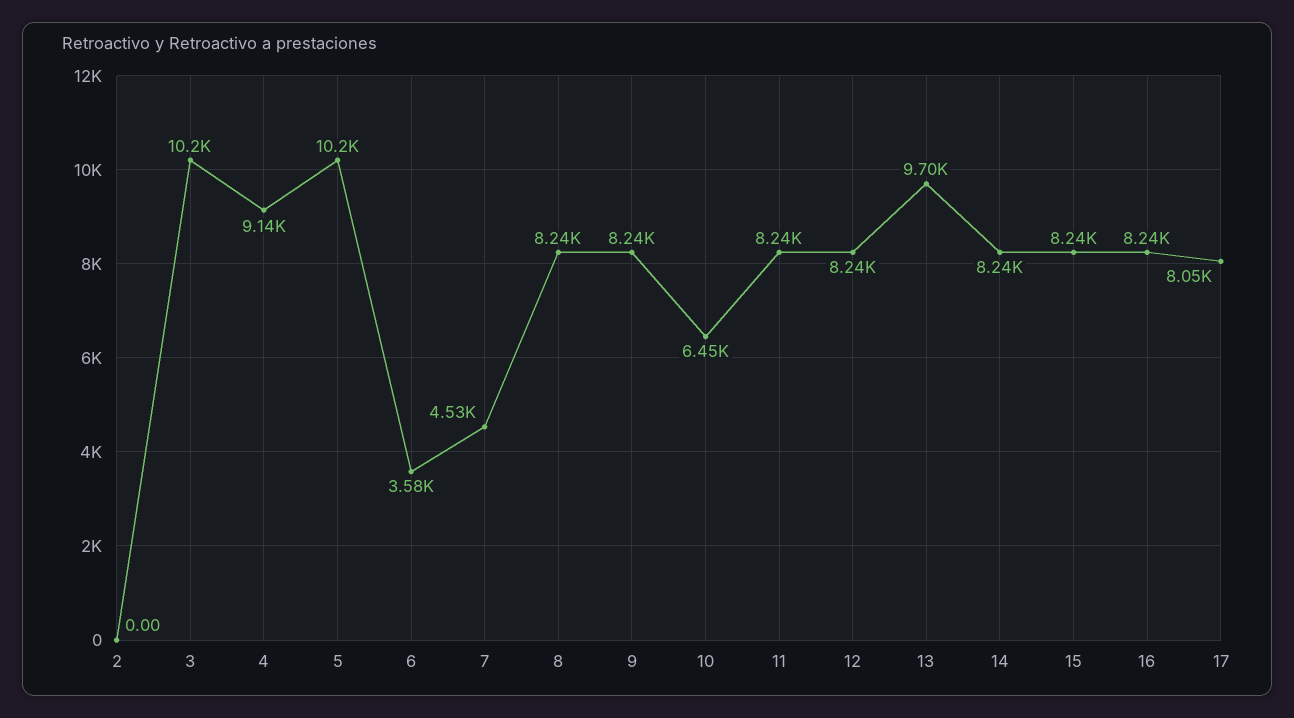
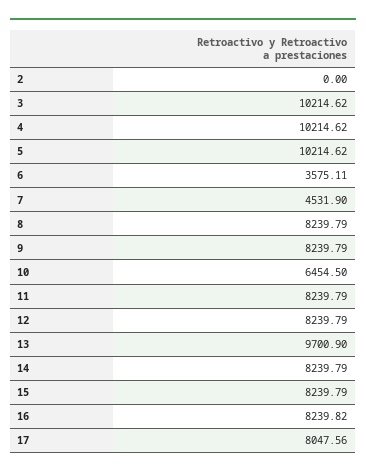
  {
    "2": 0,
    "3": 10214.62,
-   "4": 9140,
+   "4": 10214.62,
    "5": 10214.62,
    "6": 3575.11,
    "7": 4531.9,
    "8": 8239.79,
    "9": 8239.79,
    "10": 6454.5,
    "11": 8239.79,
    "12": 8239.79,
    "13": 9700.9,
    "14": 8239.79,
    "15": 8239.79,
    "16": 8239.82,
    "17": 8047.56
  }

